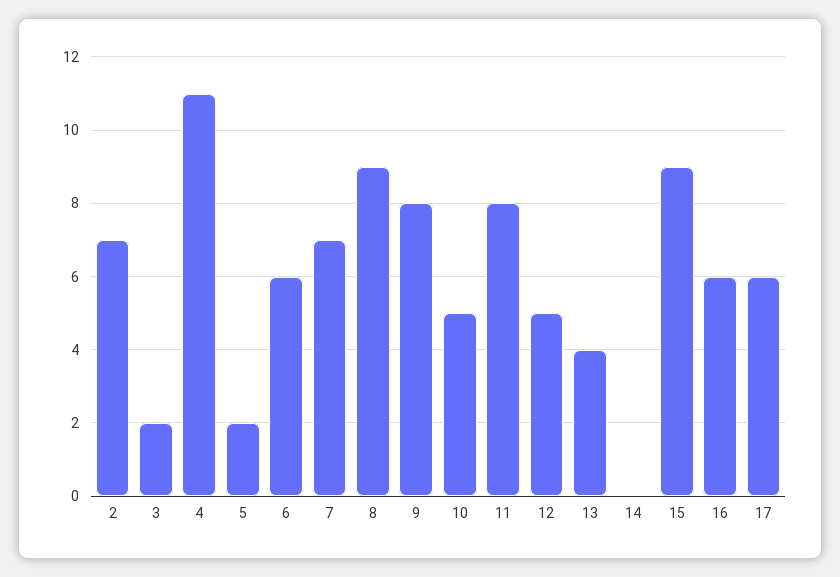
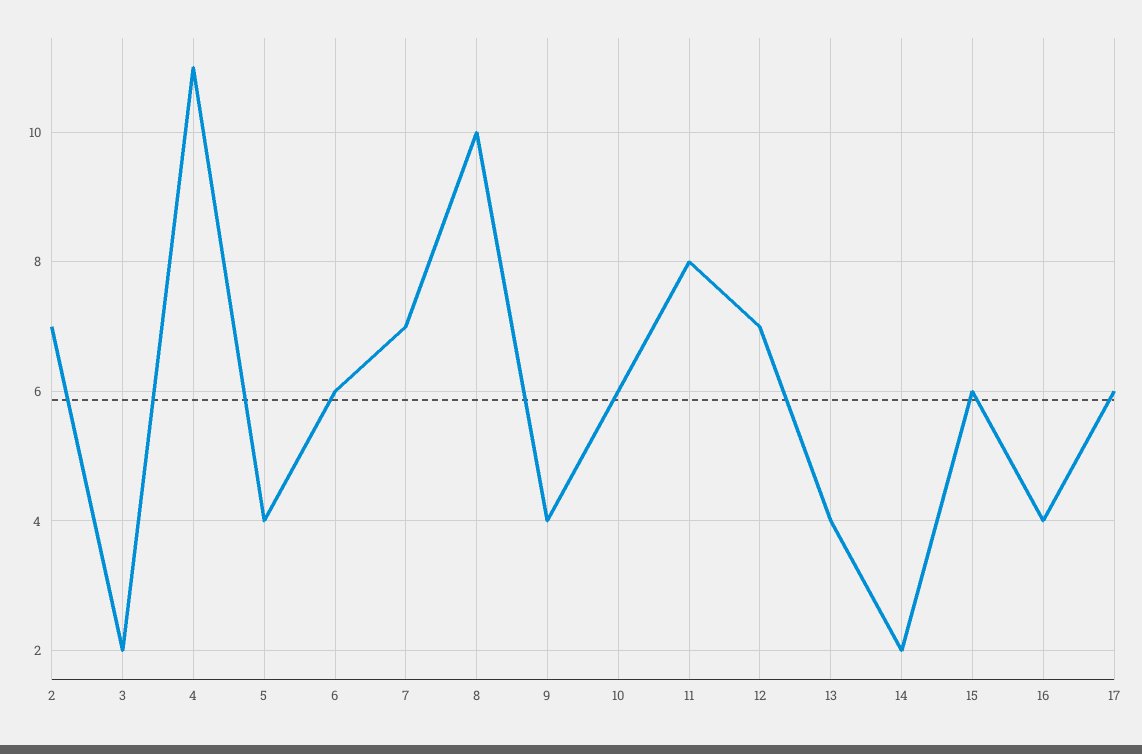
  {
    "2": 7,
    "3": 2,
    "4": 11,
-   "5": 2,
+   "5": 4,
    "6": 6,
    "7": 7,
-   "8": 9,
+   "8": 10,
-   "9": 8,
+   "9": 4,
-   "10": 5,
+   "10": 6,
    "11": 8,
-   "12": 5,
+   "12": 7,
    "13": 4,
-   "14": 0,
+   "14": 2,
-   "15": 9,
+   "15": 6,
-   "16": 6,
+   "16": 4,
    "17": 6
  }

